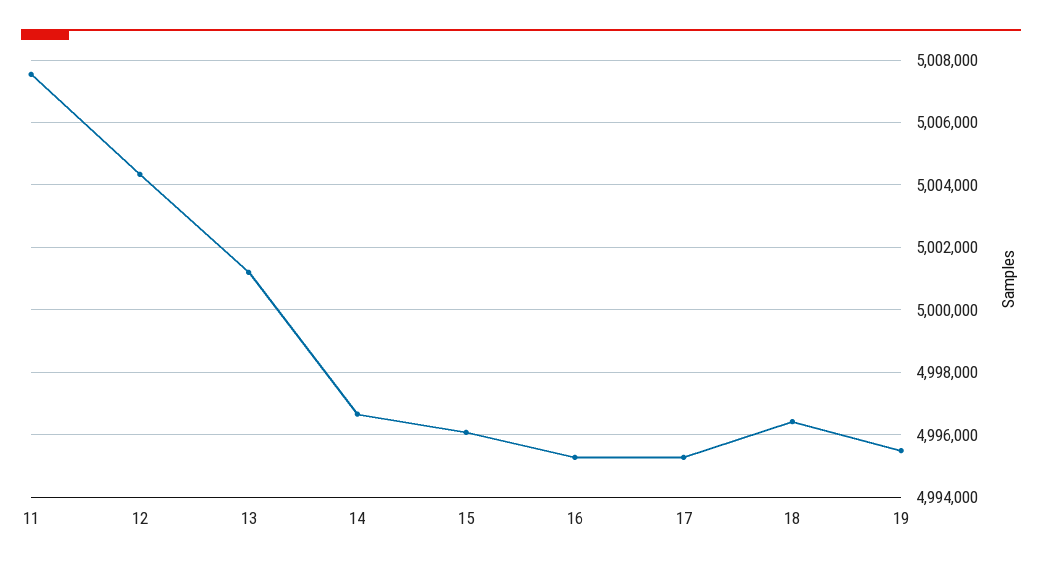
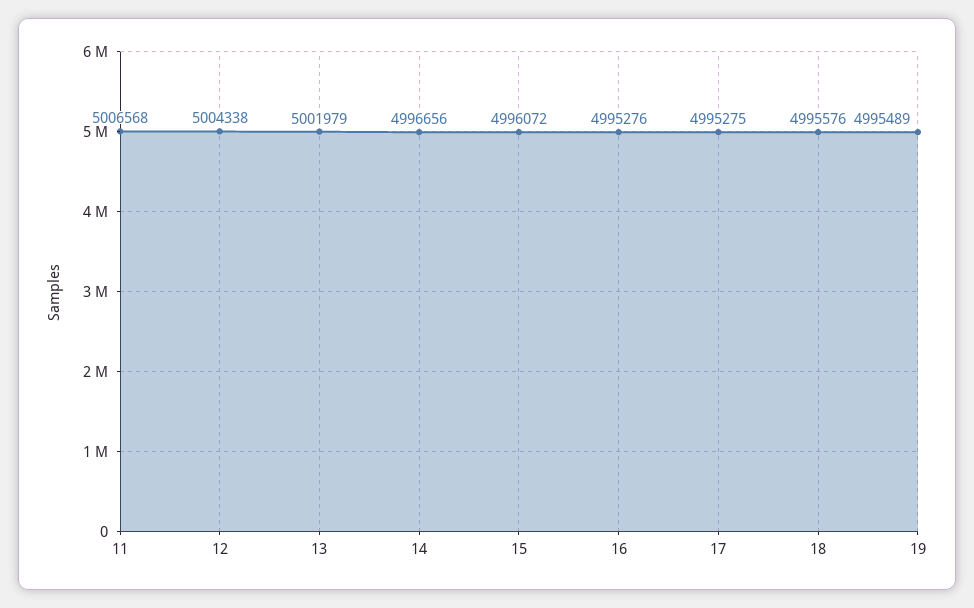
  {
-   "11": 5007600,
+   "11": 5006568,
    "12": 5004338,
-   "13": 5001200,
+   "13": 5001979,
    "14": 4996656,
    "15": 4996072,
    "16": 4995276,
    "17": 4995275,
-   "18": 4996400,
+   "18": 4995576,
    "19": 4995489
  }

